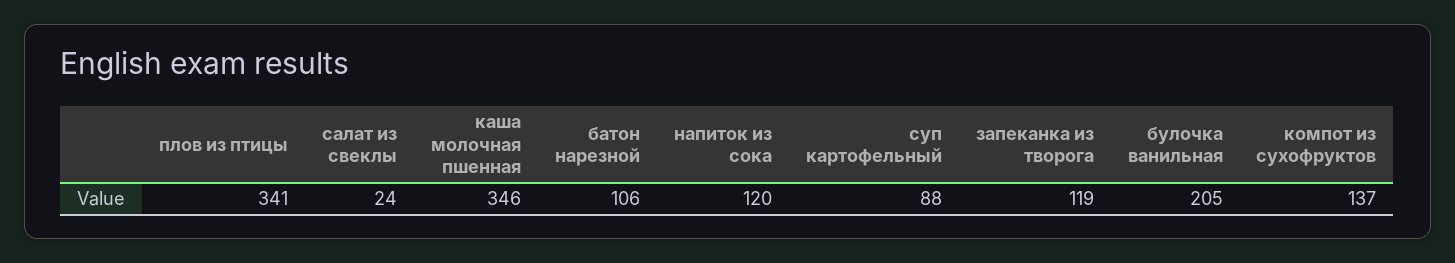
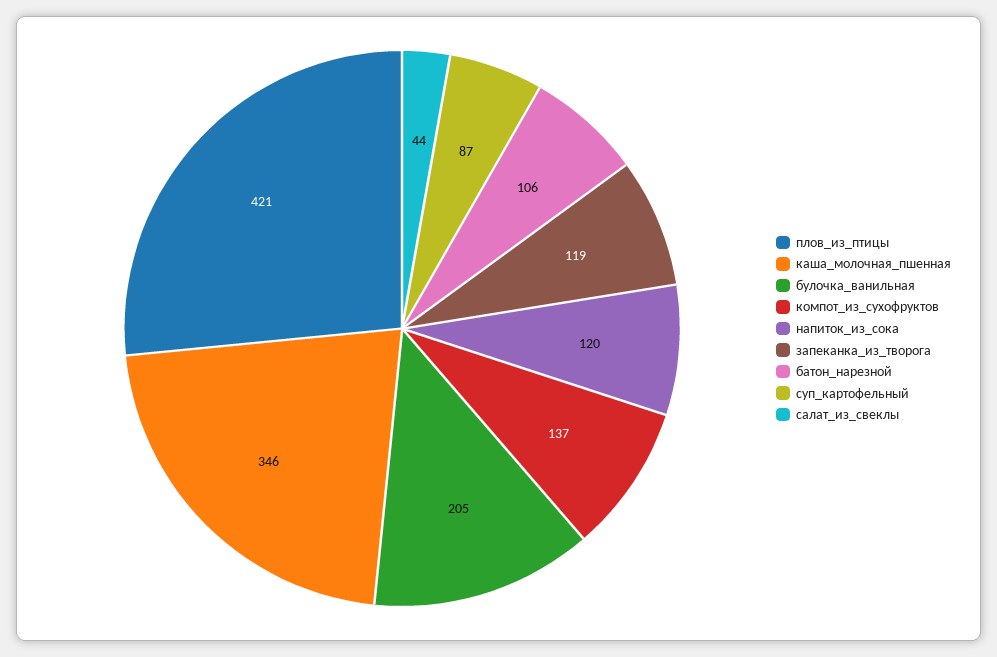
  {
-   "плов из птицы": 341,
+   "плов из птицы": 421,
-   "салат из свеклы": 24,
+   "салат из свеклы": 44,
    "каша молочная пшенная": 346,
    "батон нарезной": 106,
    "напиток из сока": 120,
-   "суп картофельный": 88,
+   "суп картофельный": 87,
    "запеканка из творога": 119,
    "булочка ванильная": 205,
    "компот из сухофруктов": 137
  }

